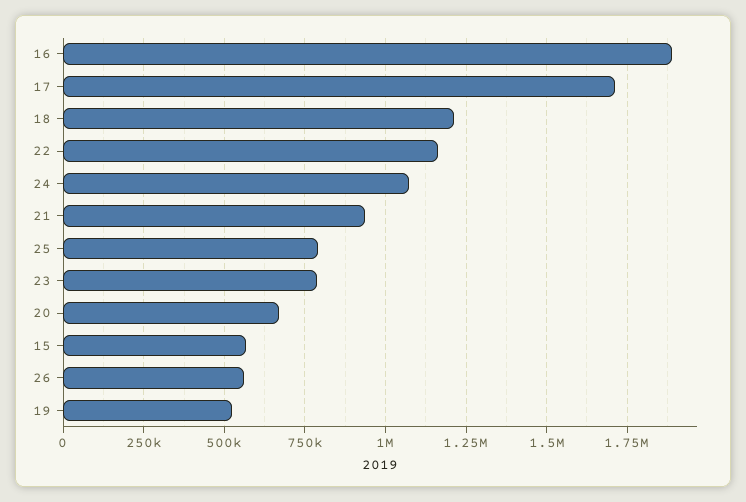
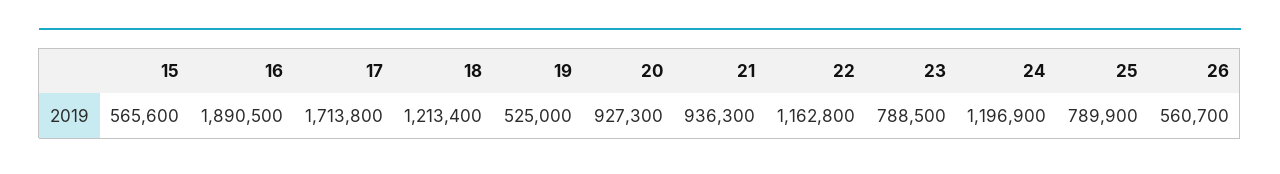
  {
    "16": 1890500,
    "17": 1713800,
    "18": 1213400,
    "22": 1162800,
-   "24": 1075000,
+   "24": 1196900,
    "21": 936300,
    "25": 789900,
    "23": 788500,
-   "20": 675000,
+   "20": 927300,
    "15": 565600,
    "26": 560700,
    "19": 525000
  }

